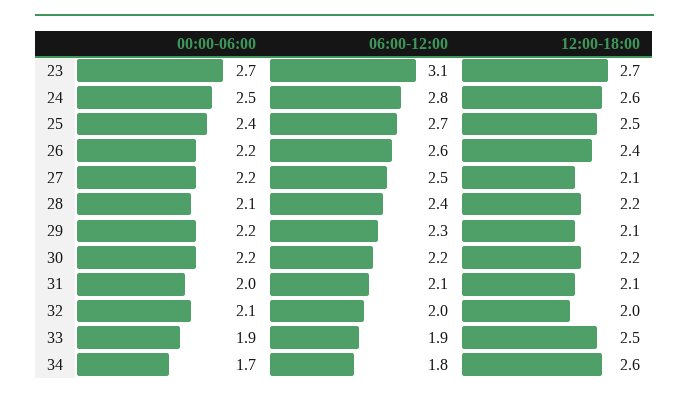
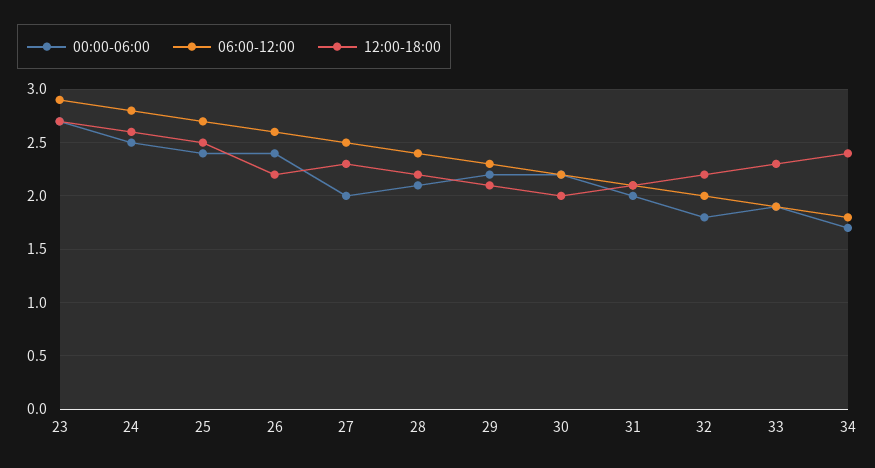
  {
    "00:00-06:00": {
      "23": 2.7,
      "24": 2.5,
      "25": 2.4,
-     "26": 2.2,
+     "26": 2.4,
-     "27": 2.2,
+     "27": 2,
      "28": 2.1,
      "29": 2.2,
      "30": 2.2,
      "31": 2,
-     "32": 2.1,
+     "32": 1.8,
      "33": 1.9,
      "34": 1.7
    },
    "06:00-12:00": {
-     "23": 3.1,
+     "23": 2.9,
      "24": 2.8,
      "25": 2.7,
      "26": 2.6,
      "27": 2.5,
      "28": 2.4,
      "29": 2.3,
      "30": 2.2,
      "31": 2.1,
      "32": 2,
      "33": 1.9,
      "34": 1.8
    },
    "12:00-18:00": {
      "23": 2.7,
      "24": 2.6,
      "25": 2.5,
-     "26": 2.4,
+     "26": 2.2,
-     "27": 2.1,
+     "27": 2.3,
      "28": 2.2,
      "29": 2.1,
-     "30": 2.2,
+     "30": 2,
      "31": 2.1,
-     "32": 2,
+     "32": 2.2,
-     "33": 2.5,
+     "33": 2.3,
-     "34": 2.6
+     "34": 2.4
    }
  }

